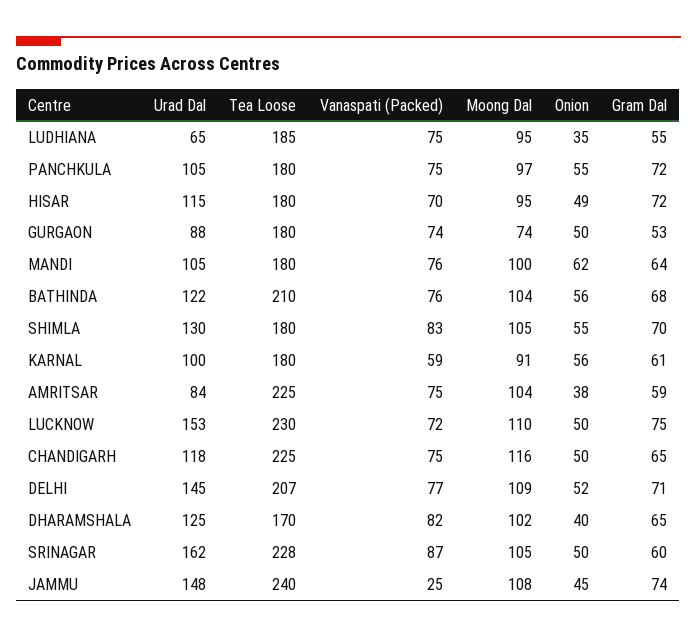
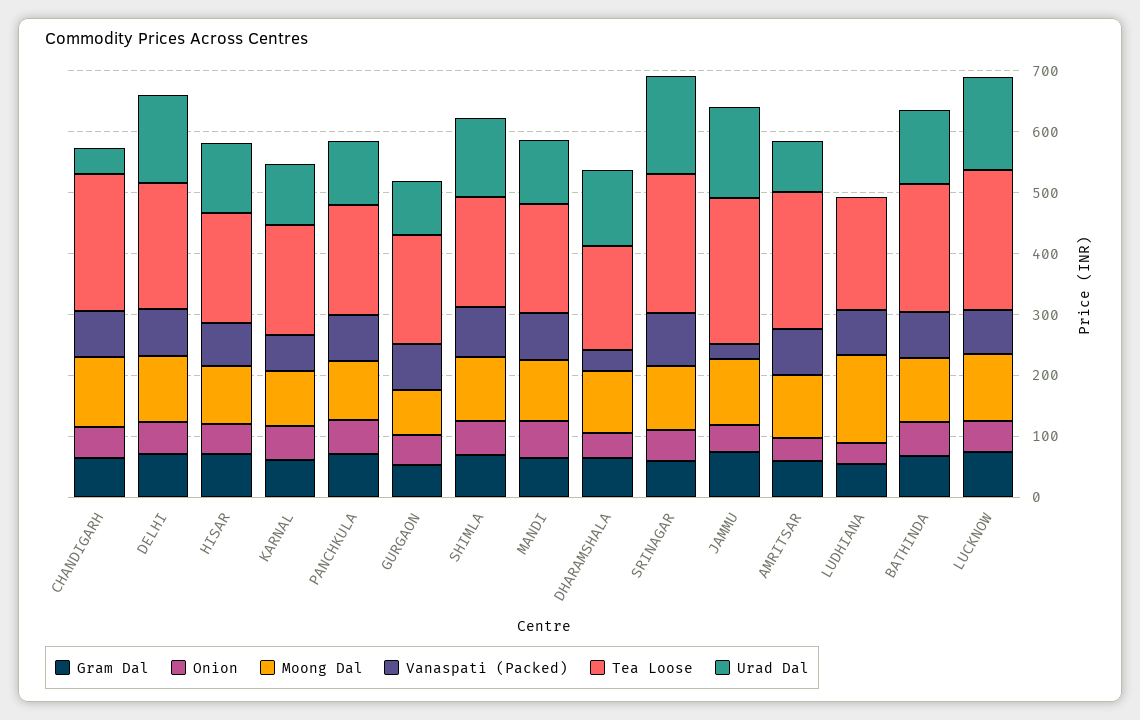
  {
    "Urad Dal": {
-     "LUDHIANA": 65,
+     "LUDHIANA": 0,
      "PANCHKULA": 105,
      "HISAR": 115,
      "GURGAON": 88,
      "MANDI": 105,
      "BATHINDA": 122,
      "SHIMLA": 130,
      "KARNAL": 100,
      "AMRITSAR": 84,
      "LUCKNOW": 153,
-     "CHANDIGARH": 118,
+     "CHANDIGARH": 40,
      "DELHI": 145,
      "DHARAMSHALA": 125,
      "SRINAGAR": 162,
      "JAMMU": 148
    },
    "Tea Loose": {
      "LUDHIANA": 185,
      "PANCHKULA": 180,
      "HISAR": 180,
      "GURGAON": 180,
      "MANDI": 180,
      "BATHINDA": 210,
      "SHIMLA": 180,
      "KARNAL": 180,
      "AMRITSAR": 225,
      "LUCKNOW": 230,
      "CHANDIGARH": 225,
      "DELHI": 207,
      "DHARAMSHALA": 170,
      "SRINAGAR": 228,
      "JAMMU": 240
    },
    "Vanaspati (Packed)": {
      "LUDHIANA": 75,
      "PANCHKULA": 75,
      "HISAR": 70,
      "GURGAON": 74,
      "MANDI": 76,
      "BATHINDA": 76,
      "SHIMLA": 83,
      "KARNAL": 59,
      "AMRITSAR": 75,
      "LUCKNOW": 72,
      "CHANDIGARH": 75,
      "DELHI": 77,
-     "DHARAMSHALA": 82,
+     "DHARAMSHALA": 40,
      "SRINAGAR": 87,
      "JAMMU": 25
    },
    "Moong Dal": {
-     "LUDHIANA": 95,
+     "LUDHIANA": 140,
      "PANCHKULA": 97,
      "HISAR": 95,
      "GURGAON": 74,
      "MANDI": 100,
      "BATHINDA": 104,
      "SHIMLA": 105,
      "KARNAL": 91,
      "AMRITSAR": 104,
      "LUCKNOW": 110,
      "CHANDIGARH": 116,
      "DELHI": 109,
      "DHARAMSHALA": 102,
      "SRINAGAR": 105,
      "JAMMU": 108
    },
    "Onion": {
      "LUDHIANA": 35,
      "PANCHKULA": 55,
      "HISAR": 49,
      "GURGAON": 50,
      "MANDI": 62,
      "BATHINDA": 56,
      "SHIMLA": 55,
      "KARNAL": 56,
      "AMRITSAR": 38,
      "LUCKNOW": 50,
      "CHANDIGARH": 50,
      "DELHI": 52,
      "DHARAMSHALA": 40,
      "SRINAGAR": 50,
      "JAMMU": 45
    },
    "Gram Dal": {
      "LUDHIANA": 55,
      "PANCHKULA": 72,
      "HISAR": 72,
      "GURGAON": 53,
      "MANDI": 64,
      "BATHINDA": 68,
      "SHIMLA": 70,
      "KARNAL": 61,
      "AMRITSAR": 59,
      "LUCKNOW": 75,
      "CHANDIGARH": 65,
      "DELHI": 71,
      "DHARAMSHALA": 65,
      "SRINAGAR": 60,
      "JAMMU": 74
    }
  }

